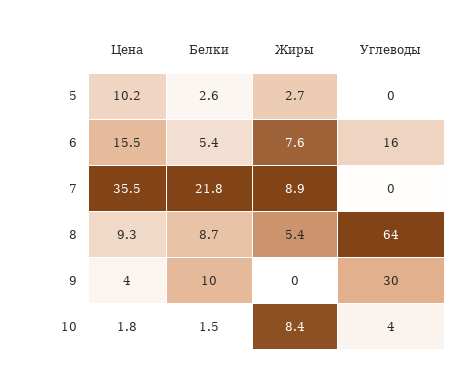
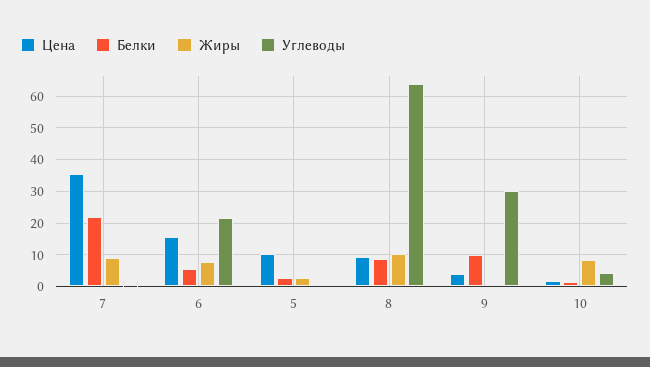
  {
    "Цена": {
      "5": 10.2,
      "6": 15.5,
      "7": 35.5,
      "8": 9.3,
      "9": 4,
      "10": 1.8
    },
    "Белки": {
      "5": 2.6,
      "6": 5.4,
      "7": 21.8,
      "8": 8.7,
      "9": 10,
      "10": 1.5
    },
    "Жиры": {
      "5": 2.7,
      "6": 7.6,
      "7": 8.9,
-     "8": 5.4,
+     "8": 10,
      "9": 0,
      "10": 8.4
    },
    "Углеводы": {
      "5": 0,
-     "6": 16,
+     "6": 22,
      "7": 0,
      "8": 64,
      "9": 30,
      "10": 4
    }
  }

